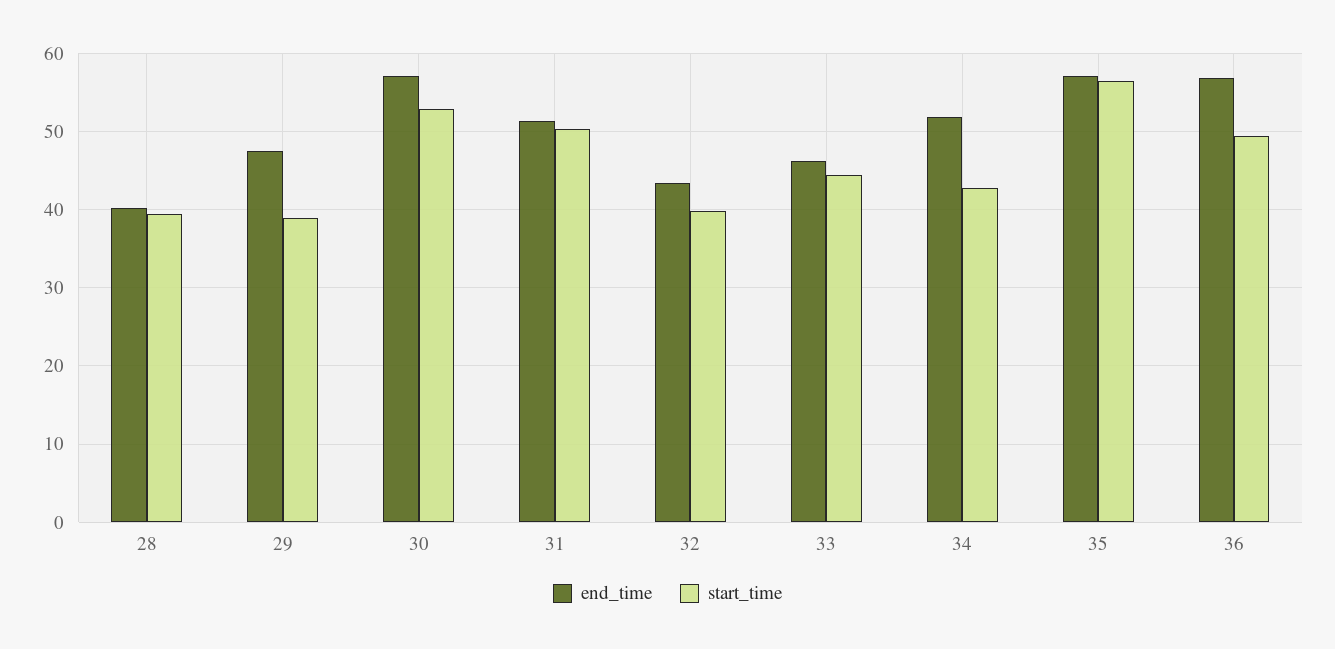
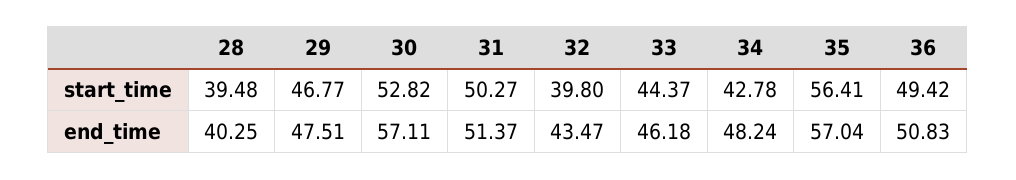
  {
    "end_time": {
      "28": 40.25,
      "29": 47.51,
      "30": 57.11,
      "31": 51.37,
      "32": 43.47,
      "33": 46.18,
-     "34": 52,
+     "34": 48.24,
      "35": 57.04,
-     "36": 57
+     "36": 50.83
    },
    "start_time": {
      "28": 39.48,
-     "29": 39,
+     "29": 46.77,
      "30": 52.82,
      "31": 50.27,
      "32": 39.8,
      "33": 44.37,
      "34": 42.78,
      "35": 56.41,
      "36": 49.42
    }
  }

